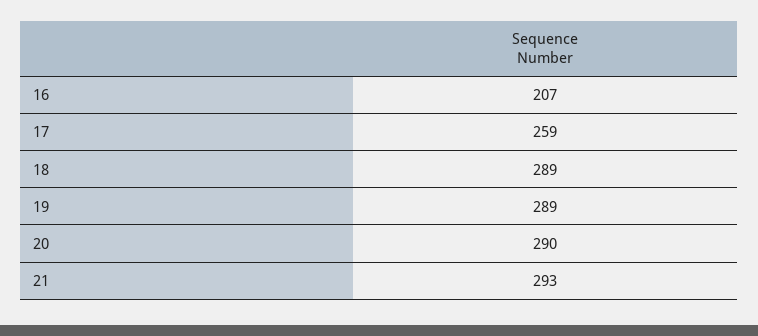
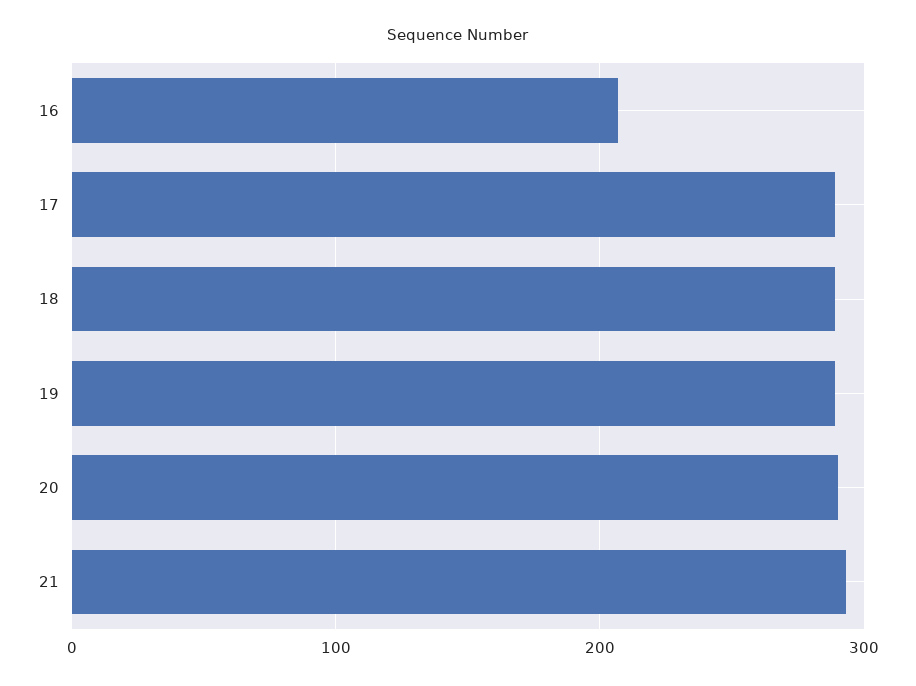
  {
    "16": 207,
-   "17": 259,
+   "17": 290,
    "18": 289,
    "19": 289,
    "20": 290,
    "21": 293
  }

